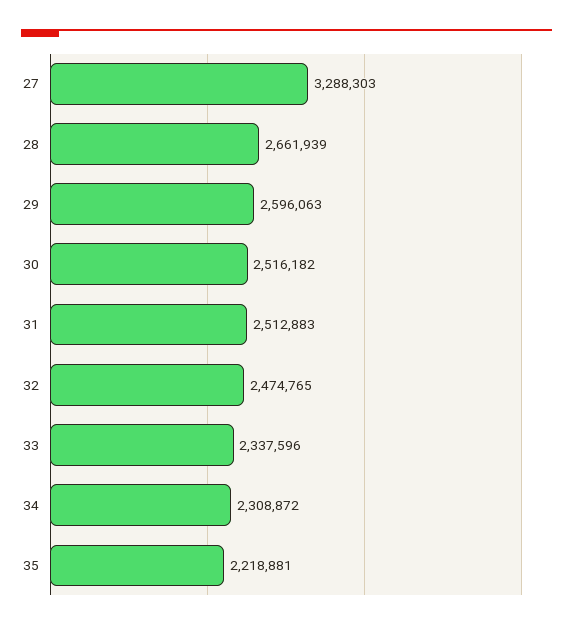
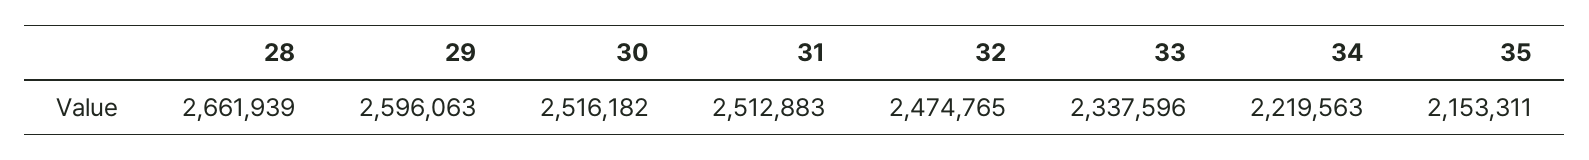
  {
-   "27": 3288303,
    "28": 2661939,
    "29": 2596063,
    "30": 2516182,
    "31": 2512883,
    "32": 2474765,
    "33": 2337596,
-   "34": 2308872,
+   "34": 2219563,
-   "35": 2218881
+   "35": 2153311
  }

